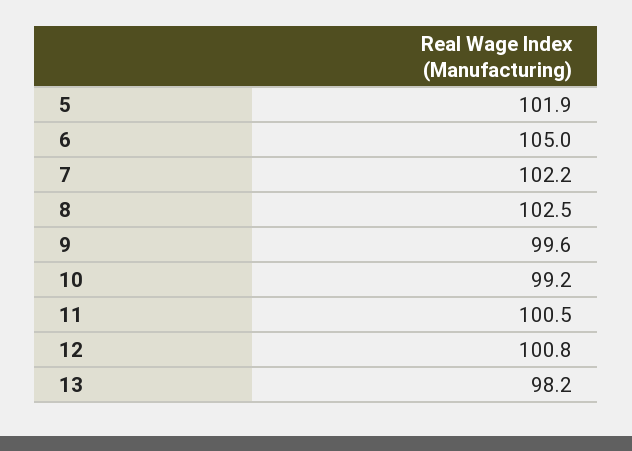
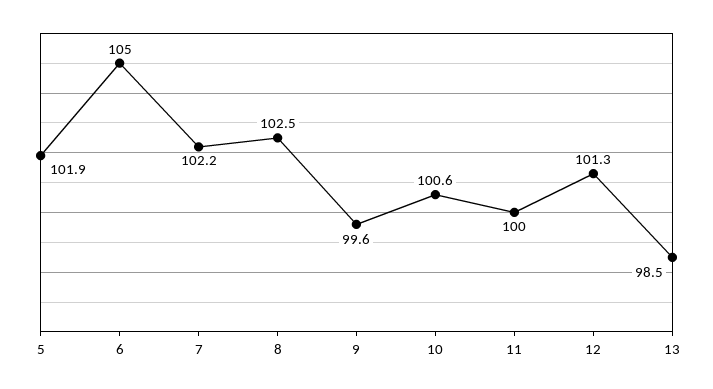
  {
    "5": 101.9,
    "6": 105,
    "7": 102.2,
    "8": 102.5,
    "9": 99.6,
-   "10": 99.2,
+   "10": 100.6,
-   "11": 100.5,
+   "11": 100,
-   "12": 100.8,
+   "12": 101.3,
-   "13": 98.2
+   "13": 98.5
  }

